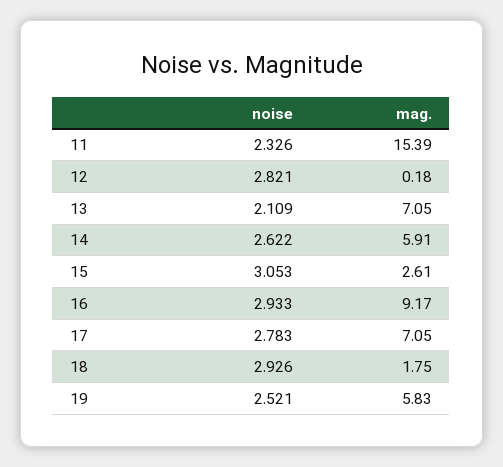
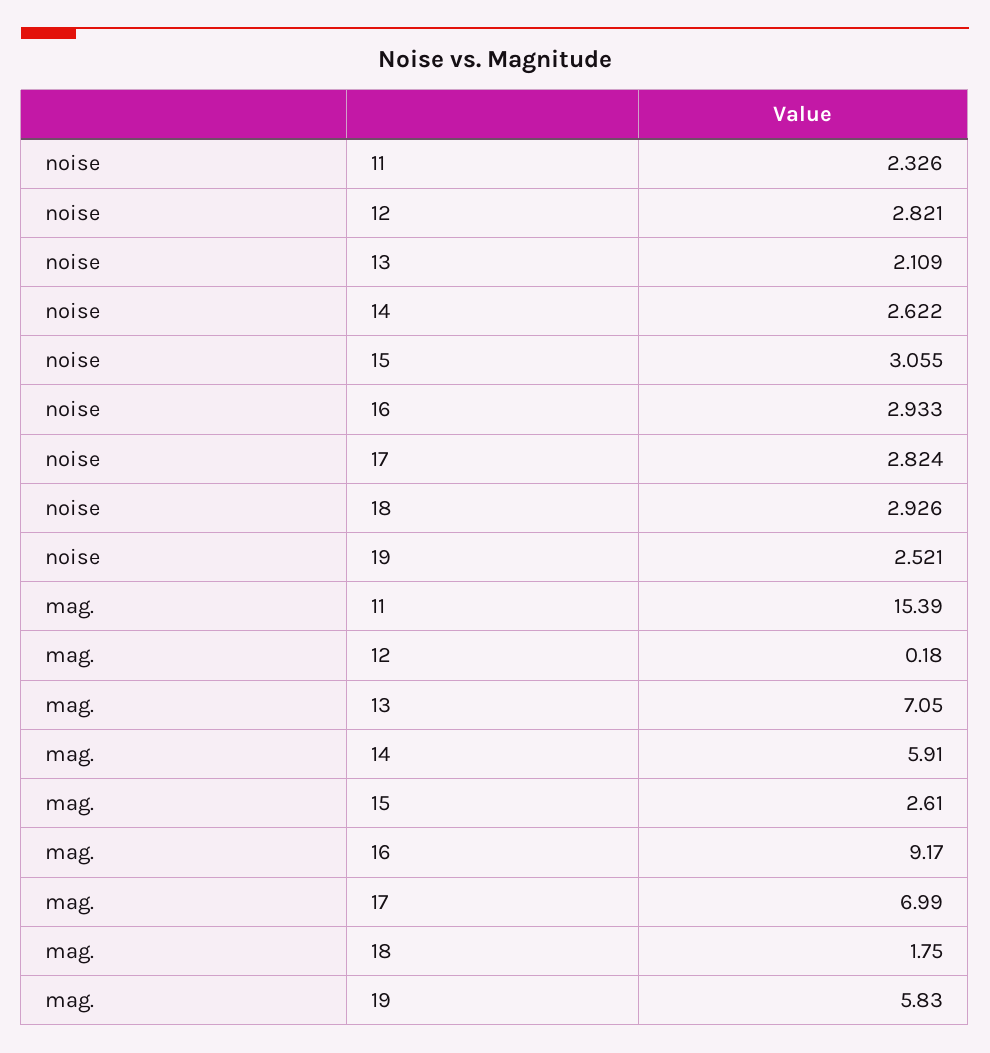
  {
    "noise": {
      "11": 2.326,
      "12": 2.821,
      "13": 2.109,
      "14": 2.622,
-     "15": 3.053,
+     "15": 3.055,
      "16": 2.933,
-     "17": 2.783,
+     "17": 2.824,
      "18": 2.926,
      "19": 2.521
    },
    "mag.": {
      "11": 15.39,
      "12": 0.18,
      "13": 7.05,
      "14": 5.91,
      "15": 2.61,
      "16": 9.17,
-     "17": 7.05,
+     "17": 6.99,
      "18": 1.75,
      "19": 5.83
    }
  }

